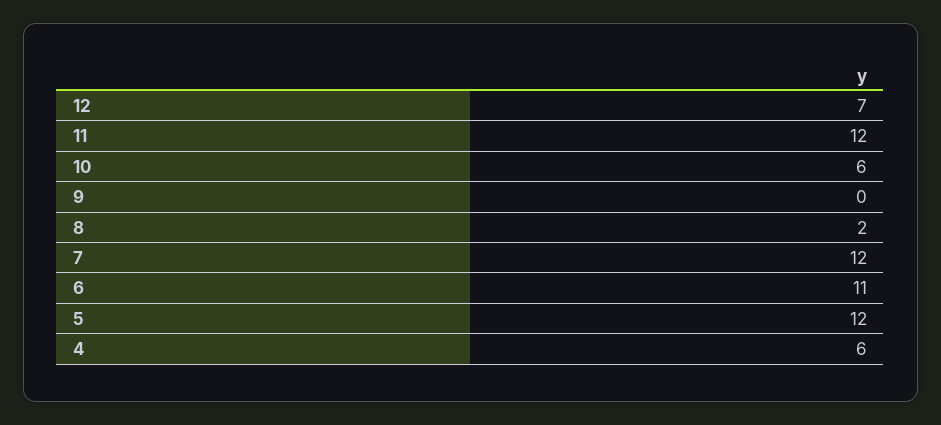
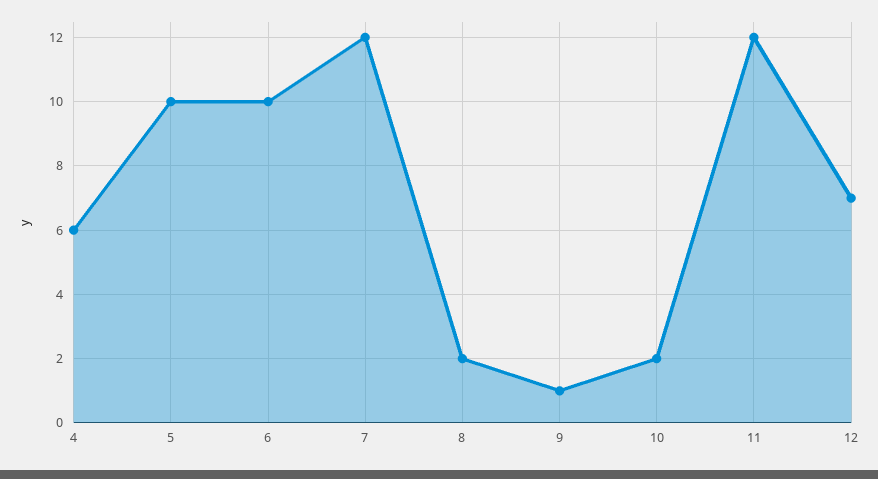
  {
    "12": 7,
    "11": 12,
-   "10": 6,
+   "10": 2,
-   "9": 0,
+   "9": 1,
    "8": 2,
    "7": 12,
-   "6": 11,
+   "6": 10,
-   "5": 12,
+   "5": 10,
    "4": 6
  }

